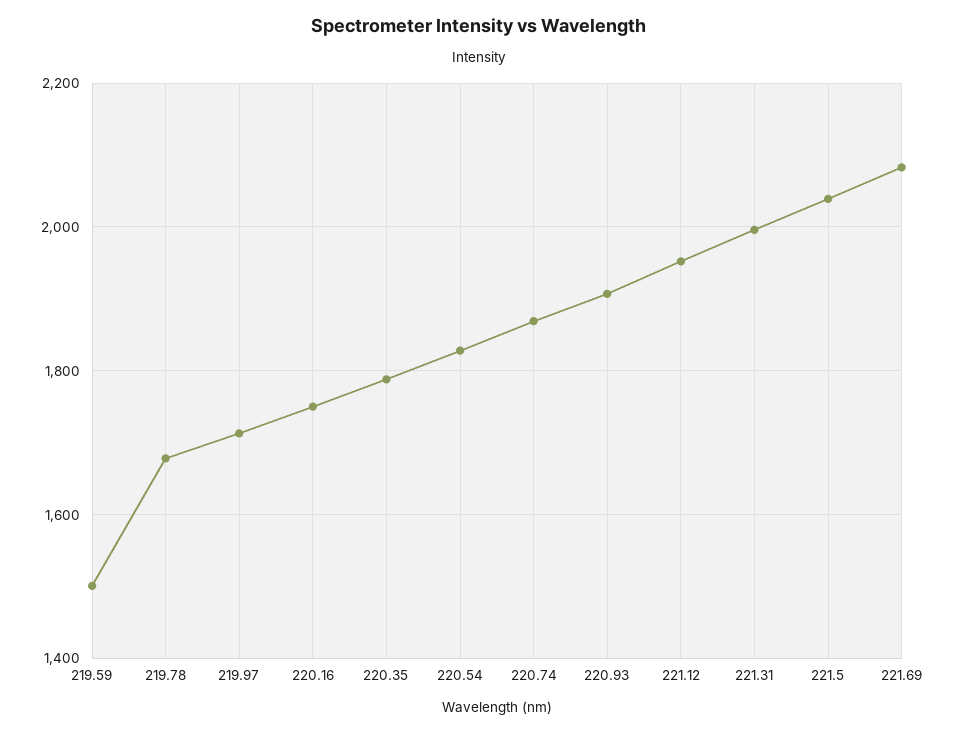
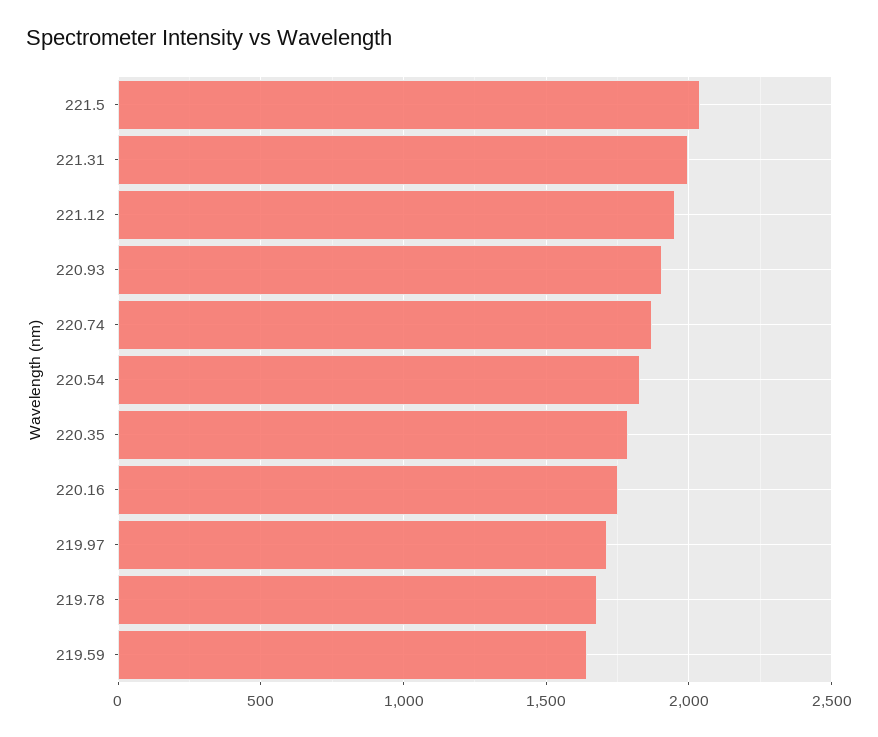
  {
-   "219.59": 1500,
+   "219.59": 1650,
    "219.78": 1680,
    "219.97": 1720,
    "220.16": 1760,
    "220.35": 1780,
    "220.54": 1820,
    "220.74": 1860,
    "220.93": 1900,
    "221.12": 1960,
    "221.31": 2000,
-   "221.5": 2040,
+   "221.5": 2040
-   "221.69": 2080
  }

